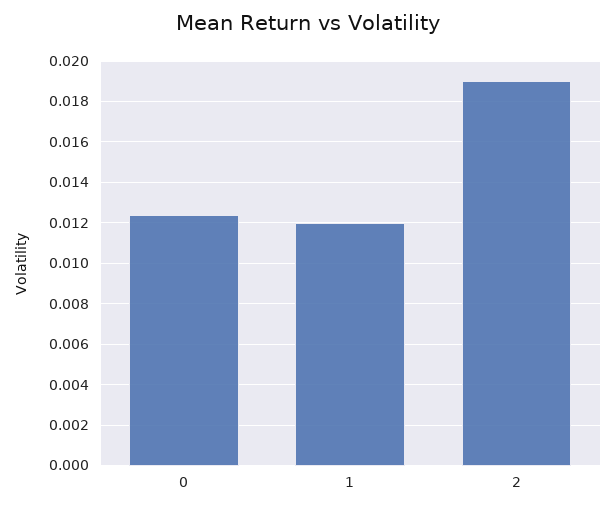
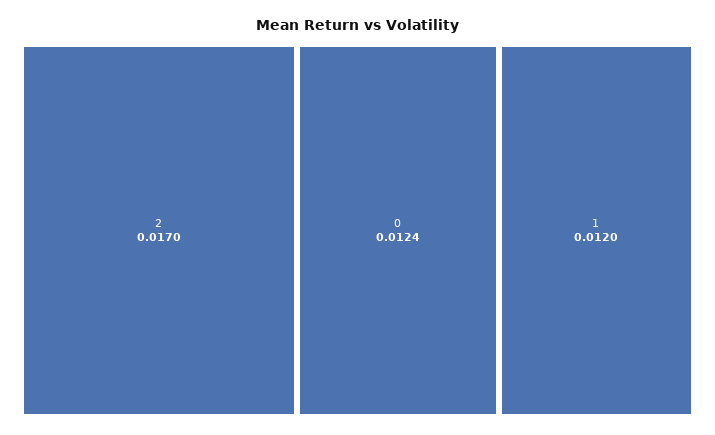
  {
    "0": 0.0124,
    "1": 0.012,
-   "2": 0.019
+   "2": 0.017
  }

